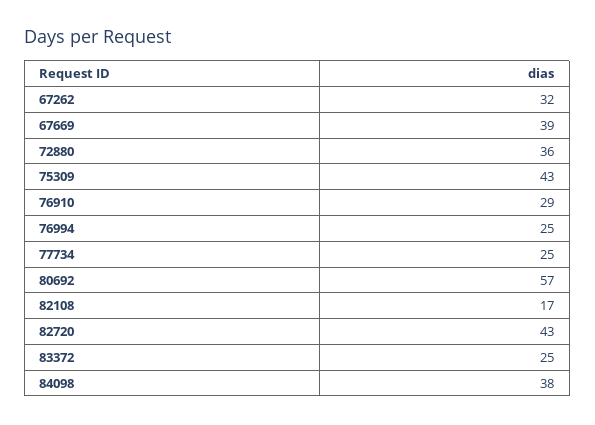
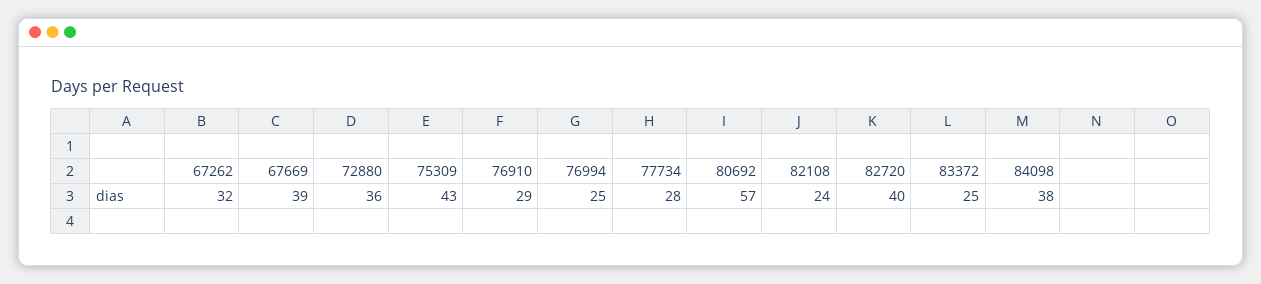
  {
    "67262": 32,
    "67669": 39,
    "72880": 36,
    "75309": 43,
    "76910": 29,
    "76994": 25,
-   "77734": 25,
+   "77734": 28,
    "80692": 57,
-   "82108": 17,
+   "82108": 24,
-   "82720": 43,
+   "82720": 40,
    "83372": 25,
    "84098": 38
  }

